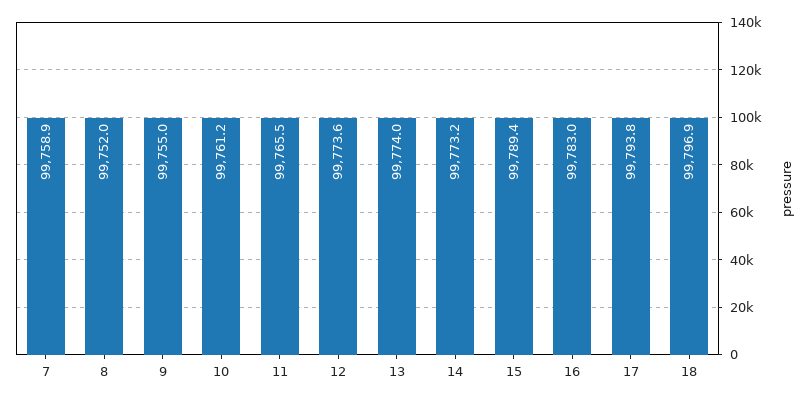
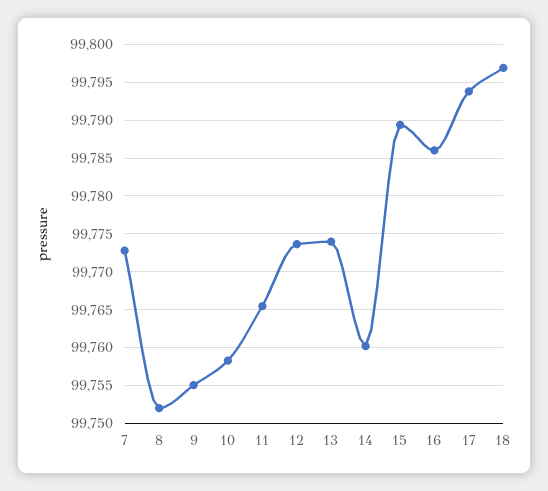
  {
-   "7": 99758.9,
+   "7": 99773,
    "8": 99752,
    "9": 99755,
-   "10": 99761.2,
+   "10": 99758,
    "11": 99765.5,
    "12": 99773.6,
    "13": 99774,
-   "14": 99773.2,
+   "14": 99760,
    "15": 99789.4,
-   "16": 99783,
+   "16": 99786,
    "17": 99793.8,
    "18": 99796.9
  }

